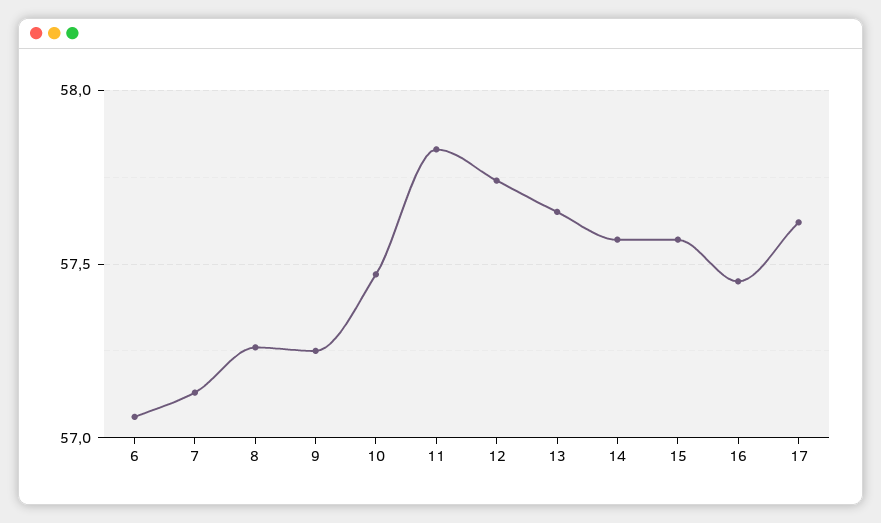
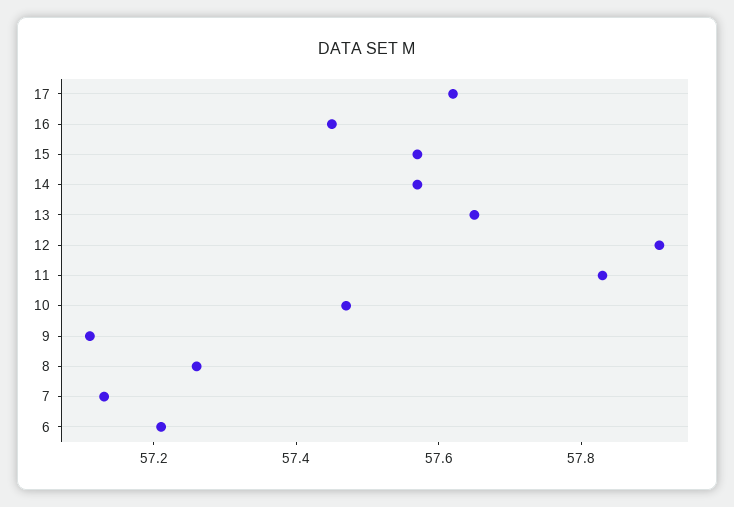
  {
-   "6": 57.05,
+   "6": 57.2,
    "7": 57.15,
    "8": 57.25,
-   "9": 57.25,
+   "9": 57.1,
    "10": 57.45,
    "11": 57.85,
-   "12": 57.75,
+   "12": 57.9,
    "13": 57.65,
    "14": 57.55,
    "15": 57.55,
    "16": 57.45,
    "17": 57.6
  }

